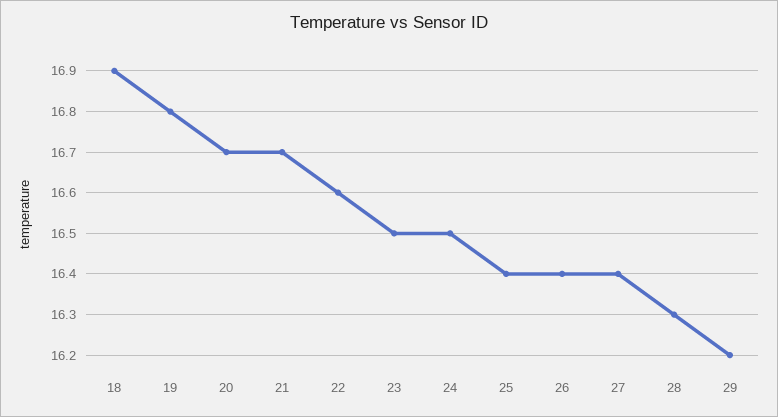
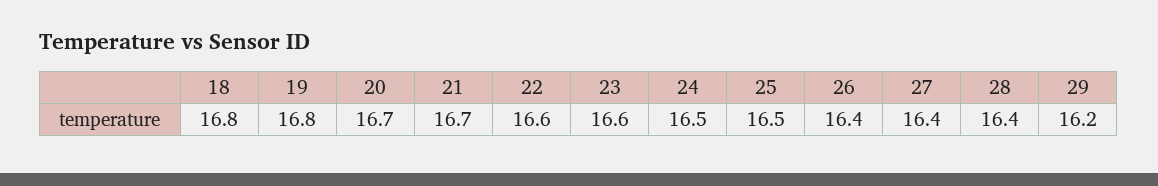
  {
-   "18": 16.9,
+   "18": 16.8,
    "19": 16.8,
    "20": 16.7,
    "21": 16.7,
    "22": 16.6,
-   "23": 16.5,
+   "23": 16.6,
    "24": 16.5,
-   "25": 16.4,
+   "25": 16.5,
    "26": 16.4,
    "27": 16.4,
-   "28": 16.3,
+   "28": 16.4,
    "29": 16.2
  }

